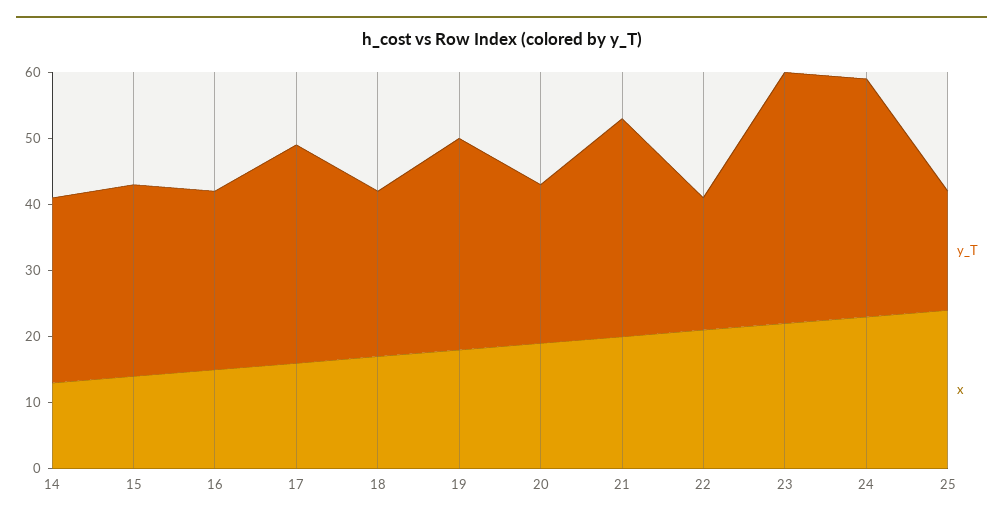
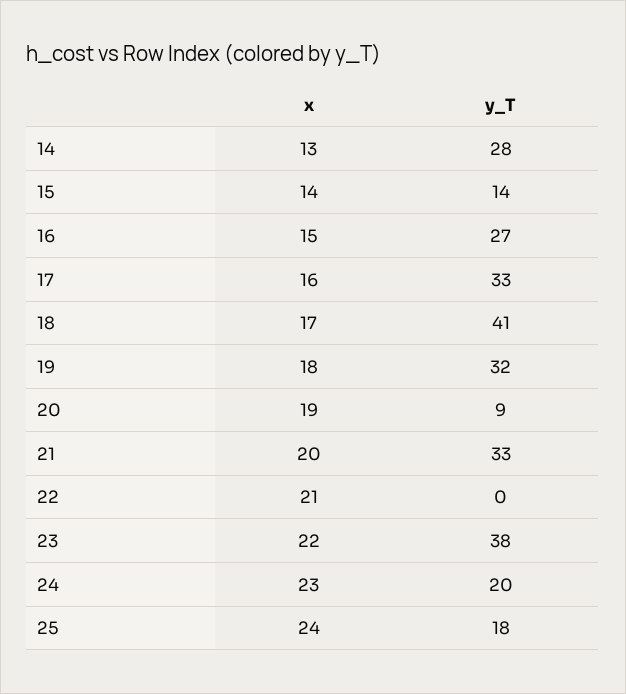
  {
    "y_T": {
      "14": 28,
-     "15": 30,
+     "15": 14,
      "16": 27,
      "17": 33,
-     "18": 25,
+     "18": 41,
      "19": 32,
-     "20": 25,
+     "20": 9,
      "21": 33,
-     "22": 20,
+     "22": 0,
      "23": 38,
-     "24": 35,
+     "24": 20,
      "25": 18
    },
    "x": {
      "14": 13,
      "15": 14,
      "16": 15,
      "17": 16,
      "18": 17,
      "19": 18,
      "20": 19,
      "21": 20,
      "22": 21,
      "23": 22,
      "24": 23,
      "25": 24
    }
  }

